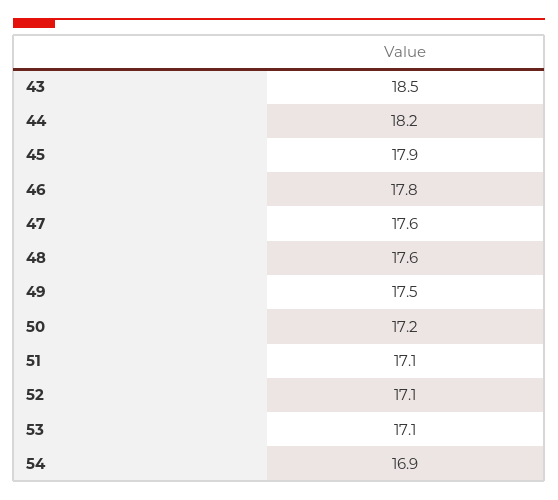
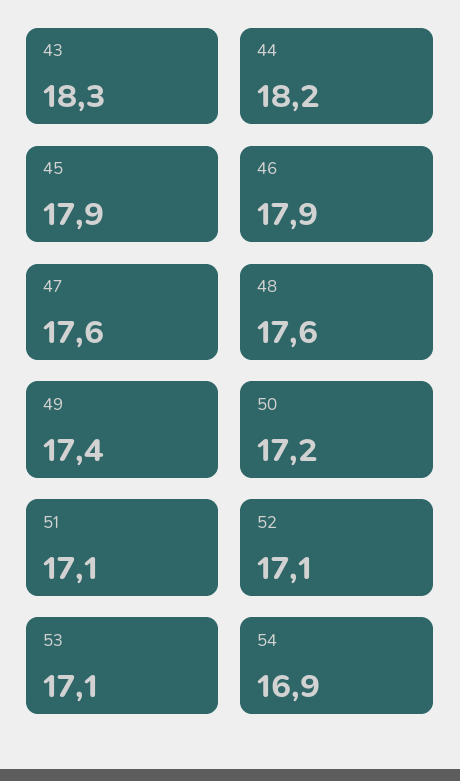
  {
-   "43": 18.5,
+   "43": 18.3,
    "44": 18.2,
    "45": 17.9,
-   "46": 17.8,
+   "46": 17.9,
    "47": 17.6,
    "48": 17.6,
-   "49": 17.5,
+   "49": 17.4,
    "50": 17.2,
    "51": 17.1,
    "52": 17.1,
    "53": 17.1,
    "54": 16.9
  }

